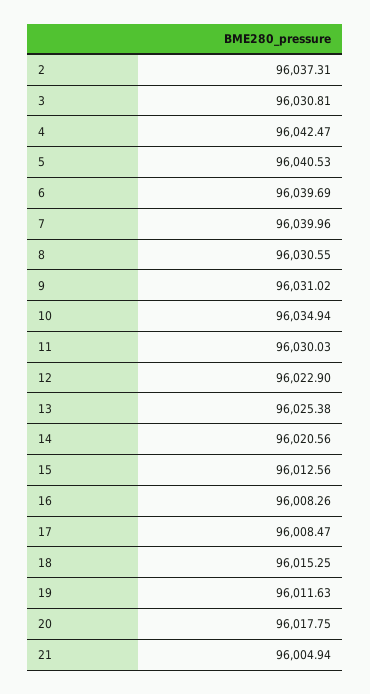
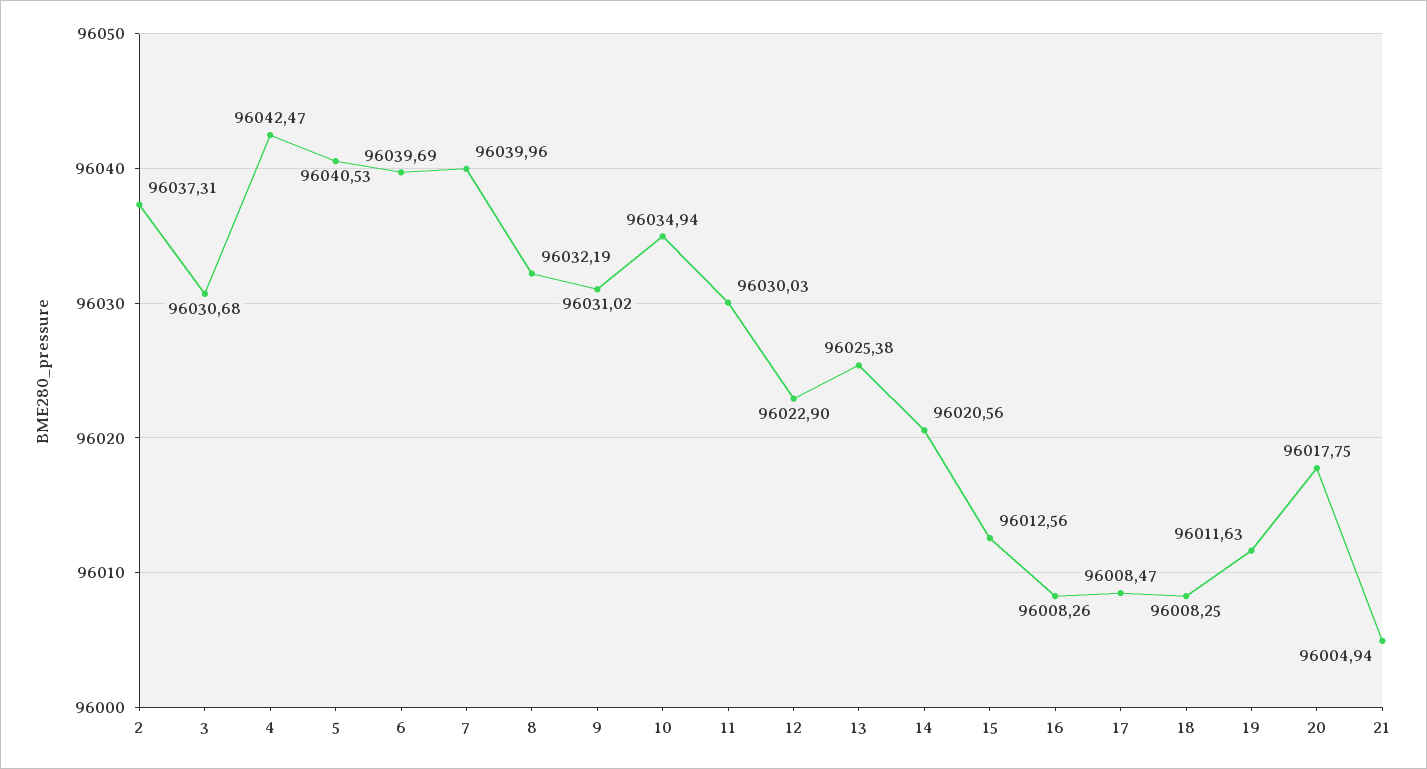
  {
    "2": 96037.31,
-   "3": 96030.81,
+   "3": 96030.68,
    "4": 96042.47,
    "5": 96040.53,
    "6": 96039.69,
    "7": 96039.96,
-   "8": 96030.55,
+   "8": 96032.19,
    "9": 96031.02,
    "10": 96034.94,
    "11": 96030.03,
    "12": 96022.9,
    "13": 96025.38,
    "14": 96020.56,
    "15": 96012.56,
    "16": 96008.26,
    "17": 96008.47,
-   "18": 96015.25,
+   "18": 96008.25,
    "19": 96011.63,
    "20": 96017.75,
    "21": 96004.94
  }

